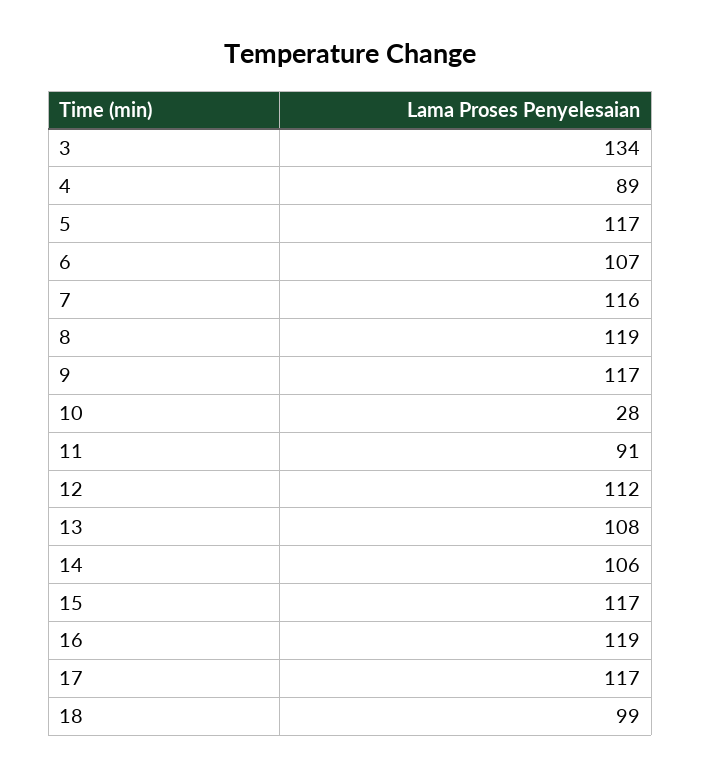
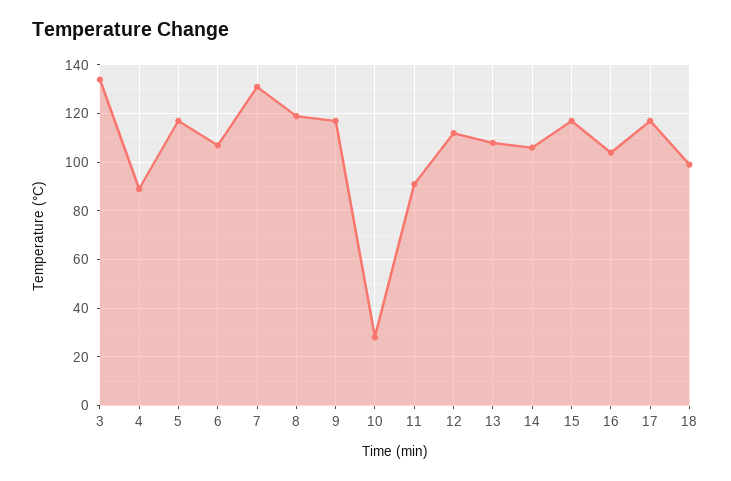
  {
    "3": 134,
    "4": 89,
    "5": 117,
    "6": 107,
-   "7": 116,
+   "7": 130,
    "8": 119,
    "9": 117,
    "10": 28,
    "11": 91,
    "12": 112,
    "13": 108,
    "14": 106,
    "15": 117,
-   "16": 119,
+   "16": 105,
    "17": 117,
    "18": 99
  }

